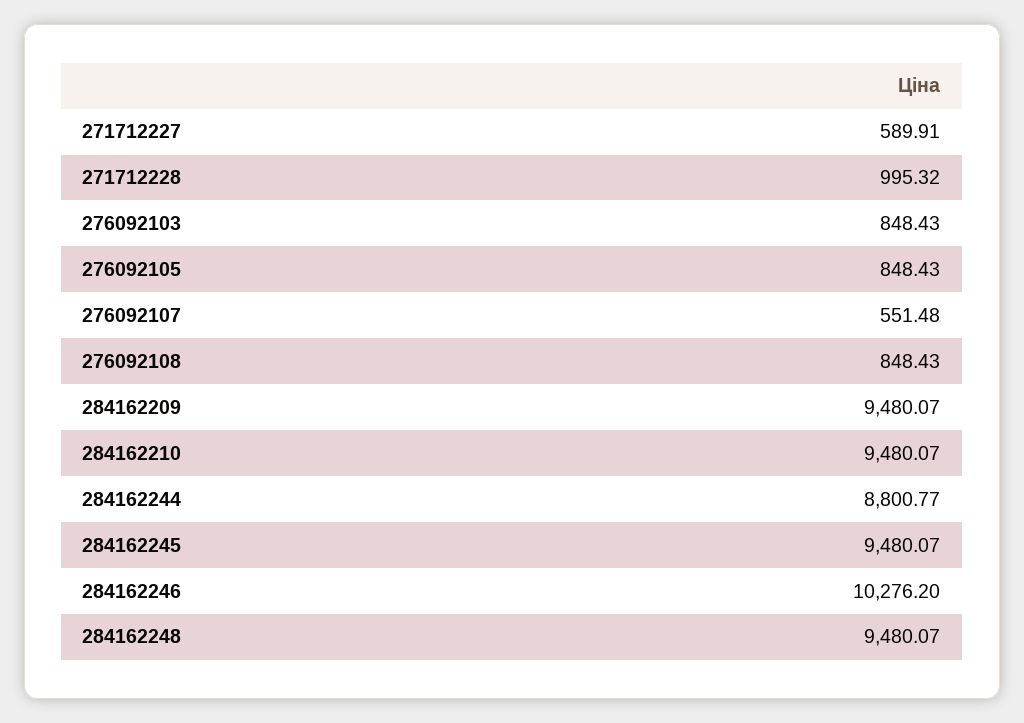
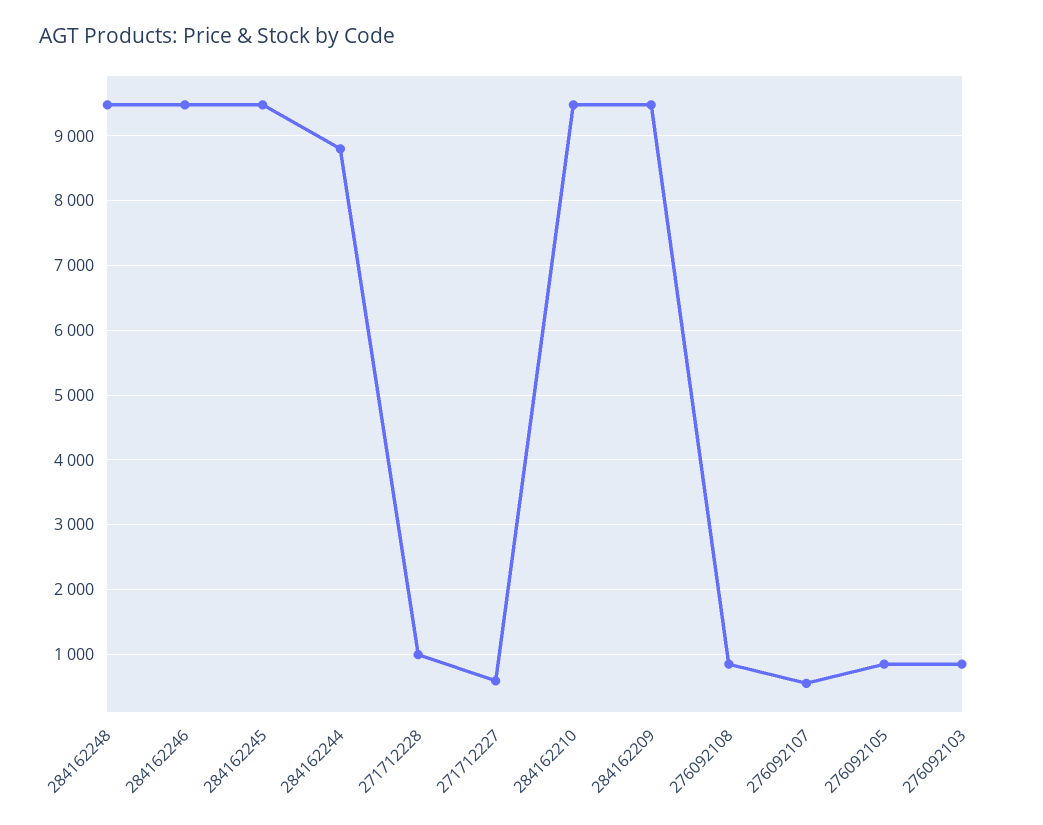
  {
    "271712227": 589.91,
    "271712228": 995.32,
    "276092103": 848.43,
    "276092105": 848.43,
    "276092107": 551.48,
    "276092108": 848.43,
    "284162209": 9480.07,
    "284162210": 9480.07,
    "284162244": 8800.77,
    "284162245": 9480.07,
-   "284162246": 10276.2,
+   "284162246": 9500,
    "284162248": 9480.07
  }

